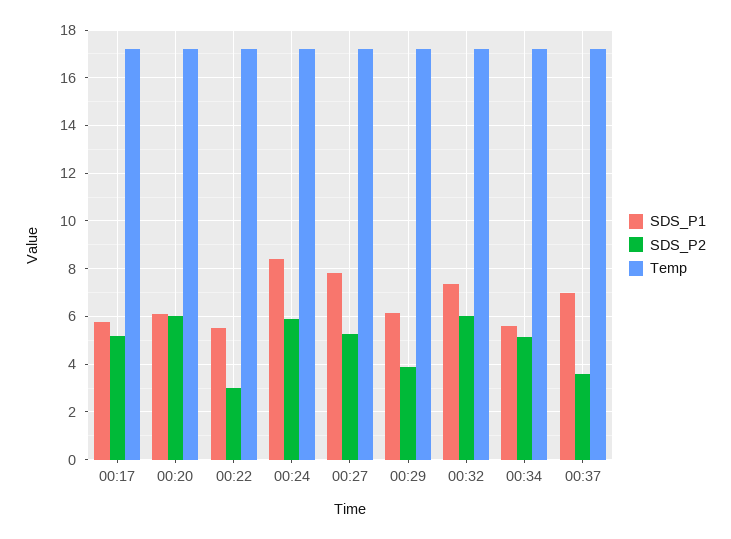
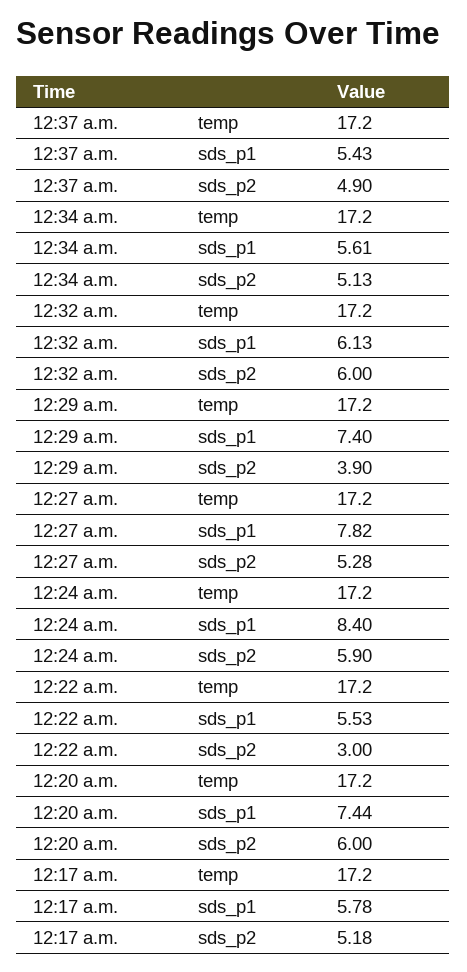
  {
    "SDS_P1": {
      "00:17": 5.78,
-     "00:20": 6,
+     "00:20": 7.44,
      "00:22": 5.53,
      "00:24": 8.4,
      "00:27": 7.82,
-     "00:29": 6,
+     "00:29": 7.4,
-     "00:32": 7.5,
+     "00:32": 6.13,
      "00:34": 5.61,
-     "00:37": 7
+     "00:37": 5.43
    },
    "SDS_P2": {
      "00:17": 5.18,
      "00:20": 6,
      "00:22": 3,
      "00:24": 5.9,
      "00:27": 5.28,
      "00:29": 3.9,
      "00:32": 6,
      "00:34": 5.13,
-     "00:37": 3.5
+     "00:37": 4.9
    },
    "Temp": {
      "00:17": 17.2,
      "00:20": 17.2,
      "00:22": 17.2,
      "00:24": 17.2,
      "00:27": 17.2,
      "00:29": 17.2,
      "00:32": 17.2,
      "00:34": 17.2,
      "00:37": 17.2
    }
  }

